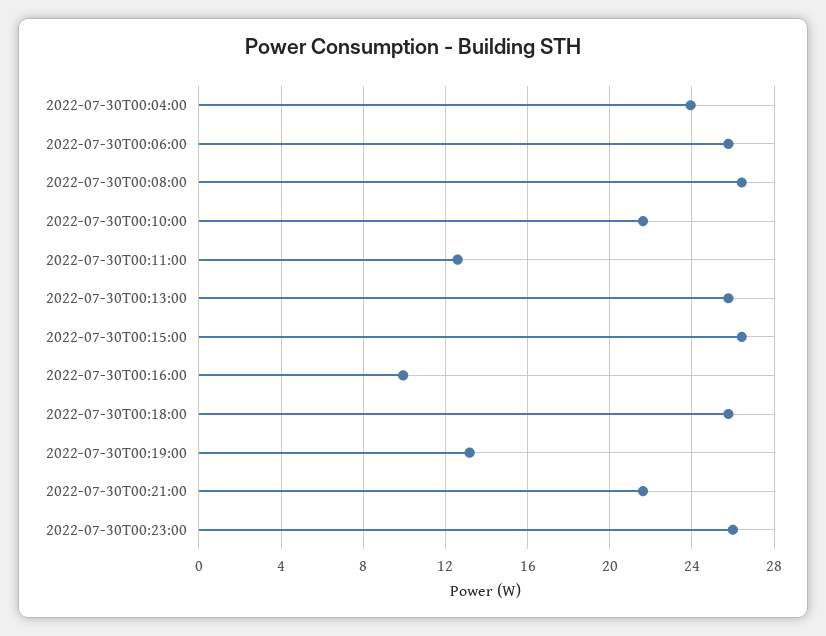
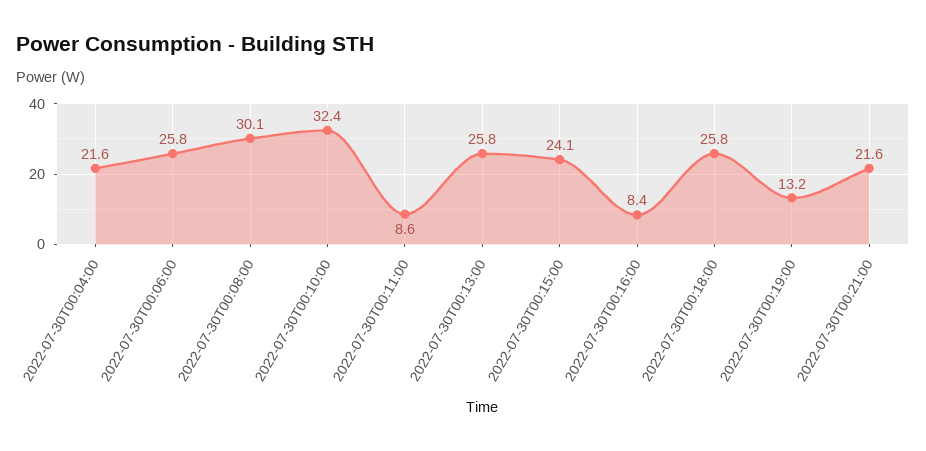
  {
-   "2022-07-30T00:04:00": 24,
+   "2022-07-30T00:04:00": 21.6,
    "2022-07-30T00:06:00": 25.8,
-   "2022-07-30T00:08:00": 26.5,
+   "2022-07-30T00:08:00": 30.1,
-   "2022-07-30T00:10:00": 21.5,
+   "2022-07-30T00:10:00": 32.4,
-   "2022-07-30T00:11:00": 12.5,
+   "2022-07-30T00:11:00": 8.6,
    "2022-07-30T00:13:00": 25.8,
-   "2022-07-30T00:15:00": 26.5,
+   "2022-07-30T00:15:00": 24.1,
-   "2022-07-30T00:16:00": 10,
+   "2022-07-30T00:16:00": 8.4,
    "2022-07-30T00:18:00": 25.8,
    "2022-07-30T00:19:00": 13.2,
-   "2022-07-30T00:21:00": 21.6,
+   "2022-07-30T00:21:00": 21.6
-   "2022-07-30T00:23:00": 26
  }

